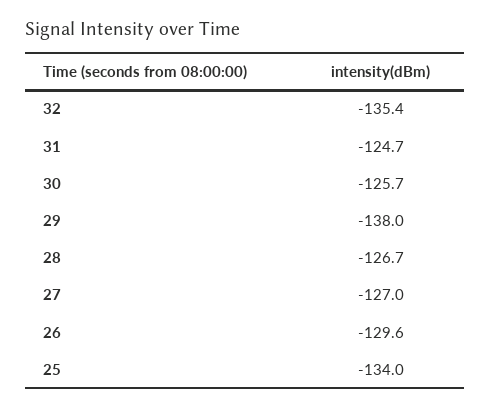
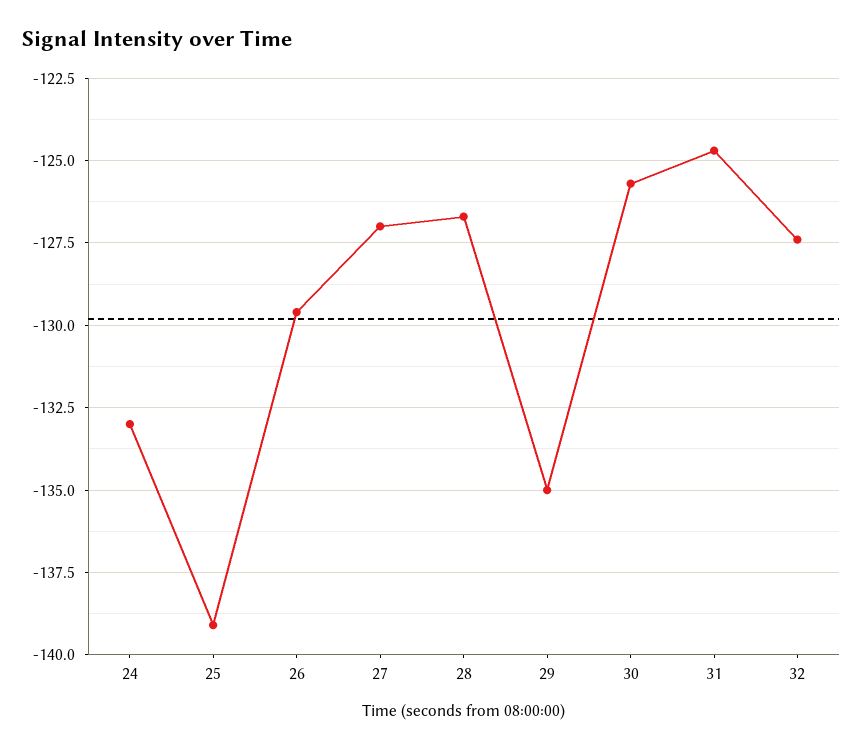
  {
-   "32": -135.4,
+   "32": -127.5,
    "31": -124.7,
    "30": -125.7,
-   "29": -138,
+   "29": -135,
    "28": -126.7,
    "27": -127,
    "26": -129.6,
-   "25": -134
+   "25": -139,
+   "24": -133
  }

